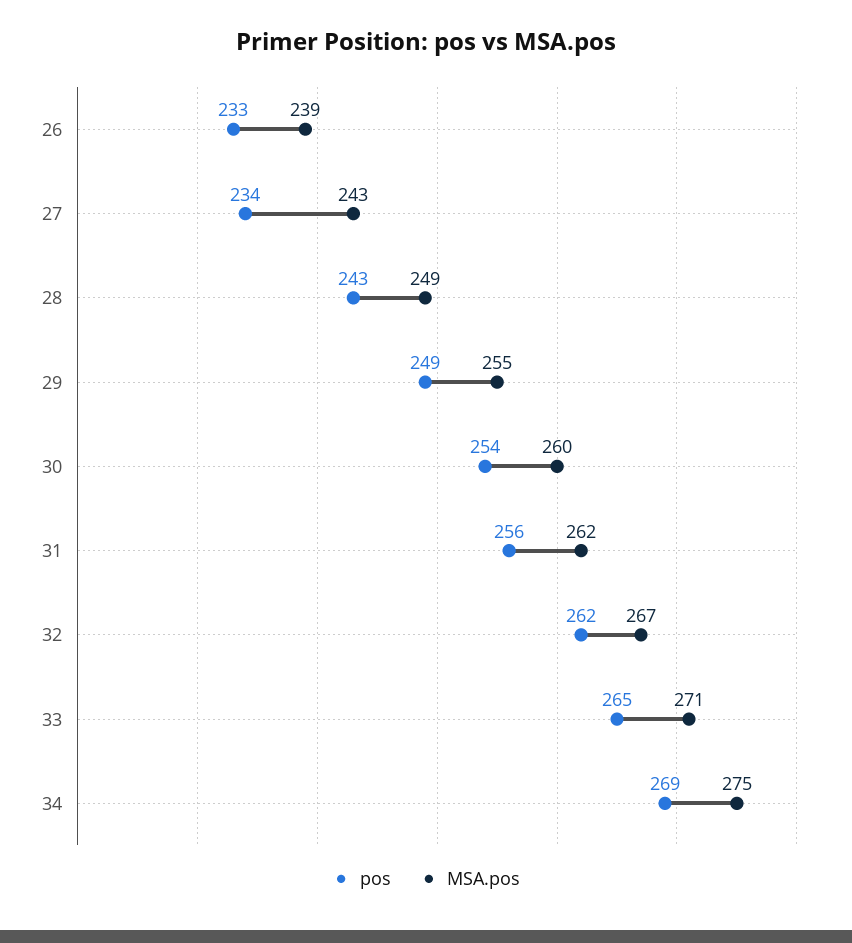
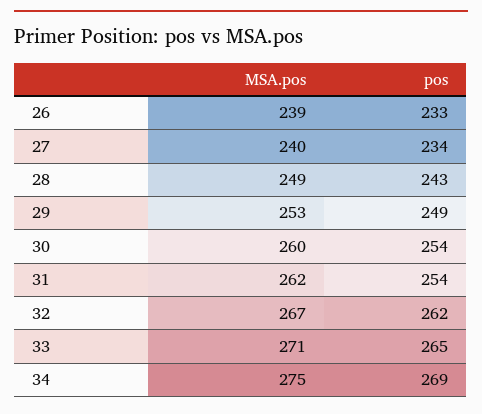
  {
    "pos": {
      "26": 233,
      "27": 234,
      "28": 243,
      "29": 249,
      "30": 254,
-     "31": 256,
+     "31": 254,
      "32": 262,
      "33": 265,
      "34": 269
    },
    "MSA.pos": {
      "26": 239,
-     "27": 243,
+     "27": 240,
      "28": 249,
-     "29": 255,
+     "29": 253,
      "30": 260,
      "31": 262,
      "32": 267,
      "33": 271,
      "34": 275
    }
  }

